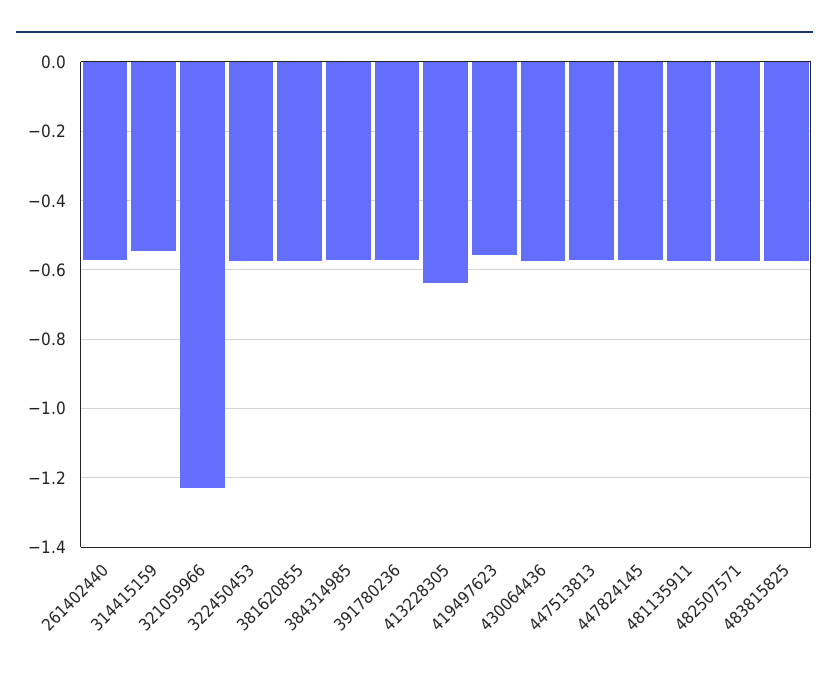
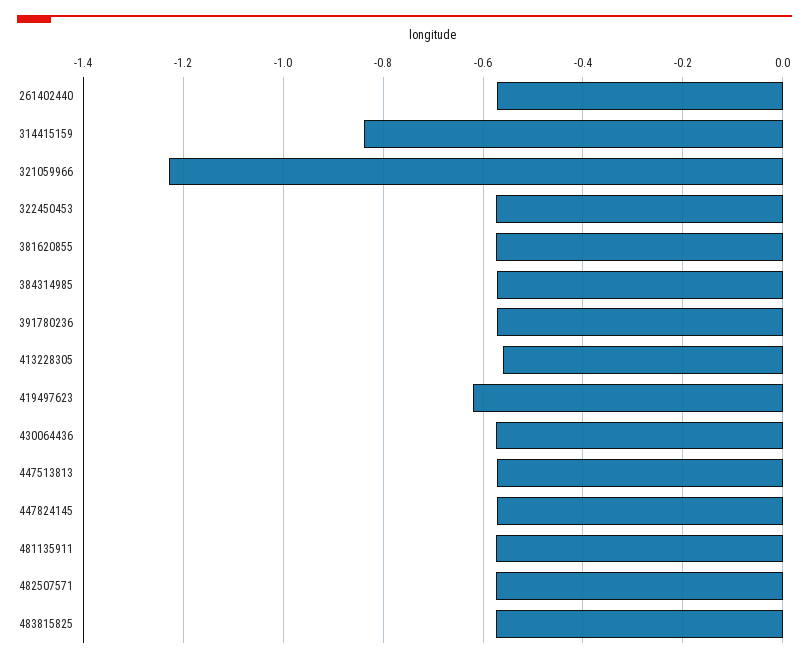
  {
    "261402440": -0.58,
-   "314415159": -0.54,
+   "314415159": -0.84,
    "321059966": -1.22,
    "322450453": -0.58,
    "381620855": -0.58,
    "384314985": -0.58,
    "391780236": -0.58,
-   "413228305": -0.64,
+   "413228305": -0.56,
-   "419497623": -0.56,
+   "419497623": -0.62,
    "430064436": -0.58,
    "447513813": -0.58,
    "447824145": -0.58,
    "481135911": -0.58,
    "482507571": -0.58,
    "483815825": -0.58
  }

